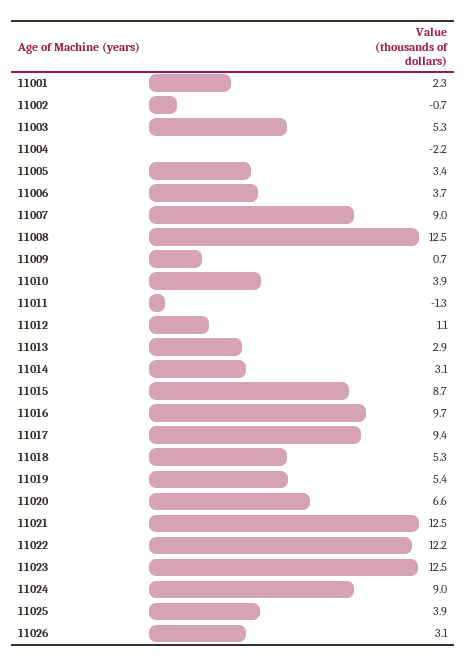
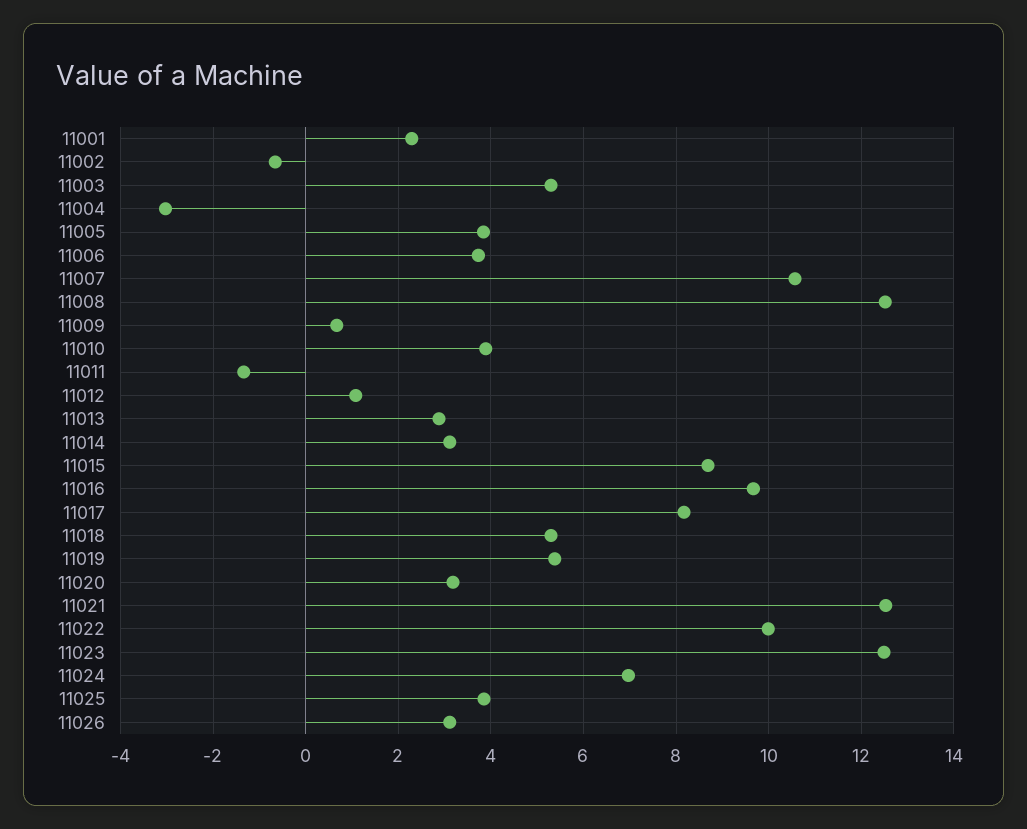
  {
    "11001": 2.3,
    "11002": -0.7,
    "11003": 5.3,
-   "11004": -2.2,
+   "11004": -3,
-   "11005": 3.4,
+   "11005": 3.8,
    "11006": 3.7,
-   "11007": 9,
+   "11007": 10.6,
    "11008": 12.5,
    "11009": 0.7,
    "11010": 3.9,
    "11011": -1.3,
    "11012": 1.1,
    "11013": 2.9,
    "11014": 3.1,
    "11015": 8.7,
    "11016": 9.7,
-   "11017": 9.4,
+   "11017": 8.2,
    "11018": 5.3,
    "11019": 5.4,
-   "11020": 6.6,
+   "11020": 3.2,
    "11021": 12.5,
-   "11022": 12.2,
+   "11022": 10,
    "11023": 12.5,
-   "11024": 9,
+   "11024": 7,
    "11025": 3.9,
    "11026": 3.1
  }

